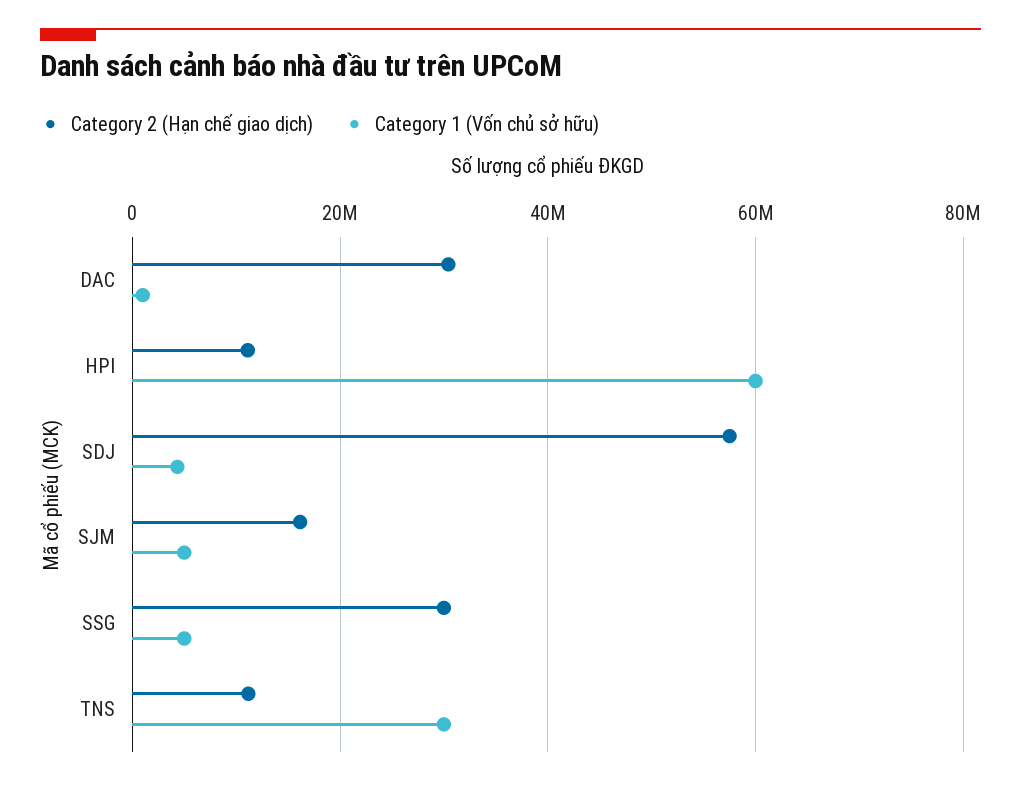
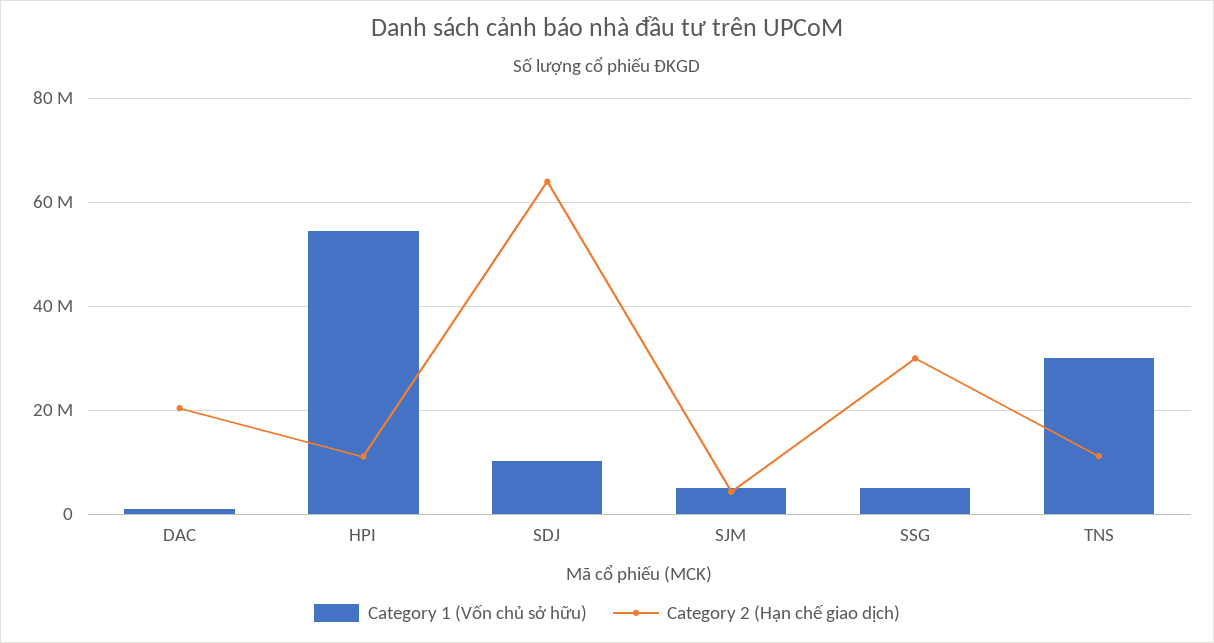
  {
    "Category 2 (Hạn chế giao dịch)": {
-     "DAC": 30000000,
+     "DAC": 20000000,
      "HPI": 12000000,
-     "SDJ": 58000000,
+     "SDJ": 64000000,
-     "SJM": 16000000,
+     "SJM": 4000000,
      "SSG": 30000000,
      "TNS": 12000000
    },
    "Category 1 (Vốn chủ sở hữu)": {
      "DAC": 2000000,
-     "HPI": 60000000,
+     "HPI": 54000000,
-     "SDJ": 4000000,
+     "SDJ": 10000000,
      "SJM": 6000000,
      "SSG": 6000000,
      "TNS": 30000000
    }
  }

